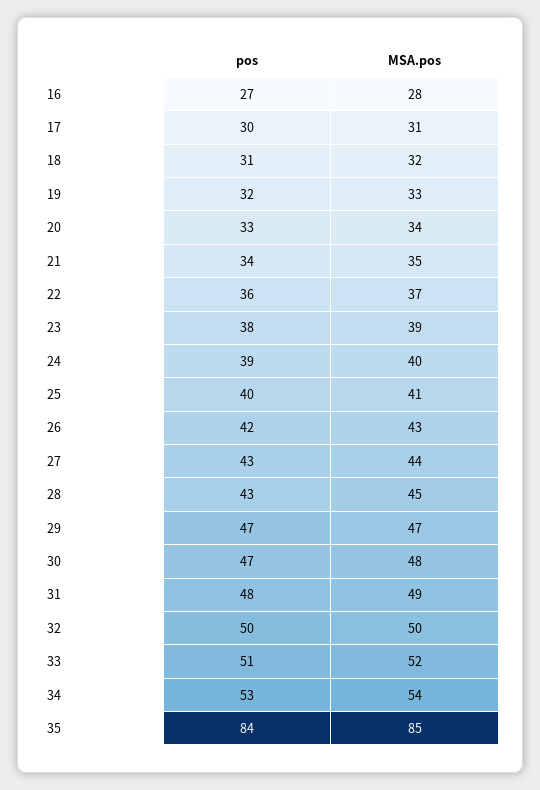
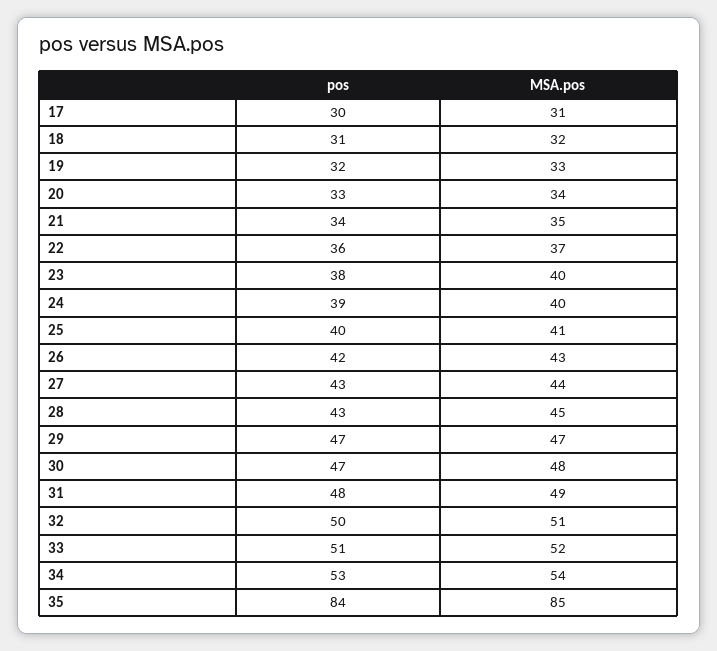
  {
    "pos": {
-     "16": 27,
      "17": 30,
      "18": 31,
      "19": 32,
      "20": 33,
      "21": 34,
      "22": 36,
      "23": 38,
      "24": 39,
      "25": 40,
      "26": 42,
      "27": 43,
      "28": 43,
      "29": 47,
      "30": 47,
      "31": 48,
      "32": 50,
      "33": 51,
      "34": 53,
      "35": 84
    },
    "MSA.pos": {
-     "16": 28,
      "17": 31,
      "18": 32,
      "19": 33,
      "20": 34,
      "21": 35,
      "22": 37,
-     "23": 39,
+     "23": 40,
      "24": 40,
      "25": 41,
      "26": 43,
      "27": 44,
      "28": 45,
      "29": 47,
      "30": 48,
      "31": 49,
-     "32": 50,
+     "32": 51,
      "33": 52,
      "34": 54,
      "35": 85
    }
  }

